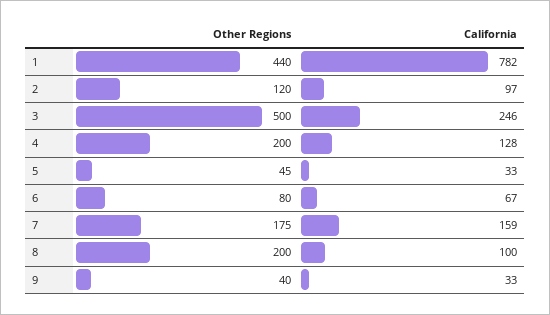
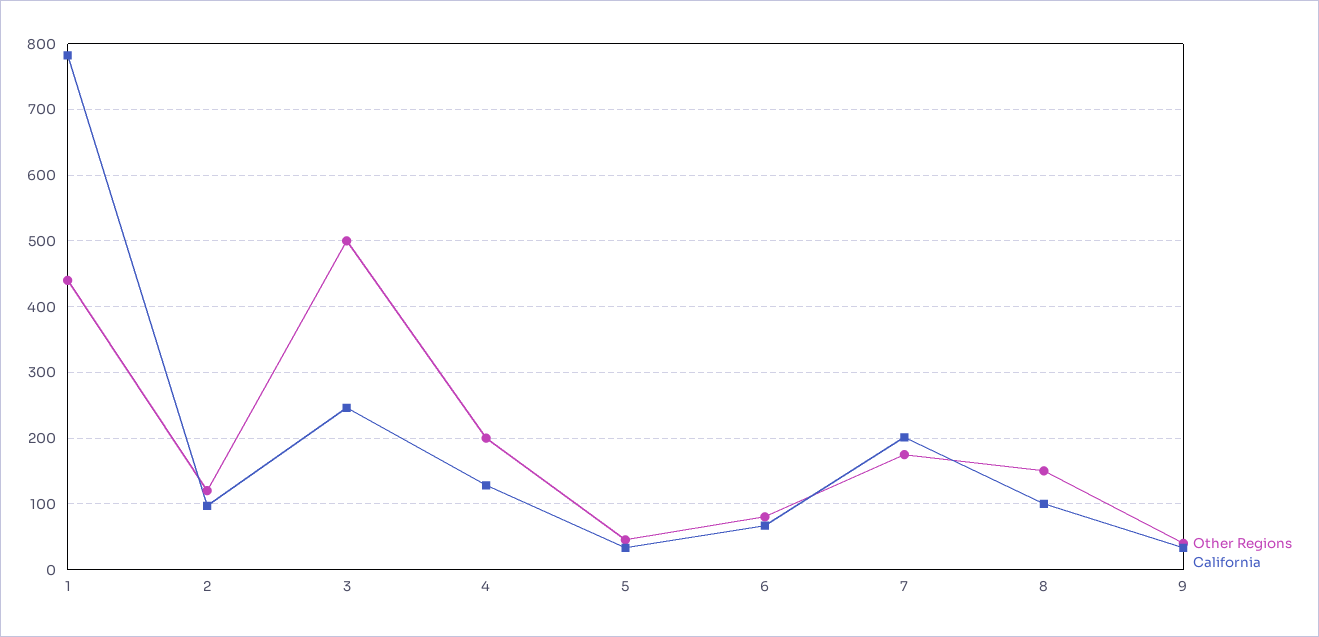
  {
    "Other Regions": {
      "1": 440,
      "2": 120,
      "3": 500,
      "4": 200,
      "5": 45,
      "6": 80,
      "7": 175,
-     "8": 200,
+     "8": 150,
      "9": 40
    },
    "California": {
      "1": 782,
      "2": 97,
      "3": 246,
      "4": 128,
      "5": 33,
      "6": 67,
-     "7": 159,
+     "7": 200,
      "8": 100,
      "9": 33
    }
  }

